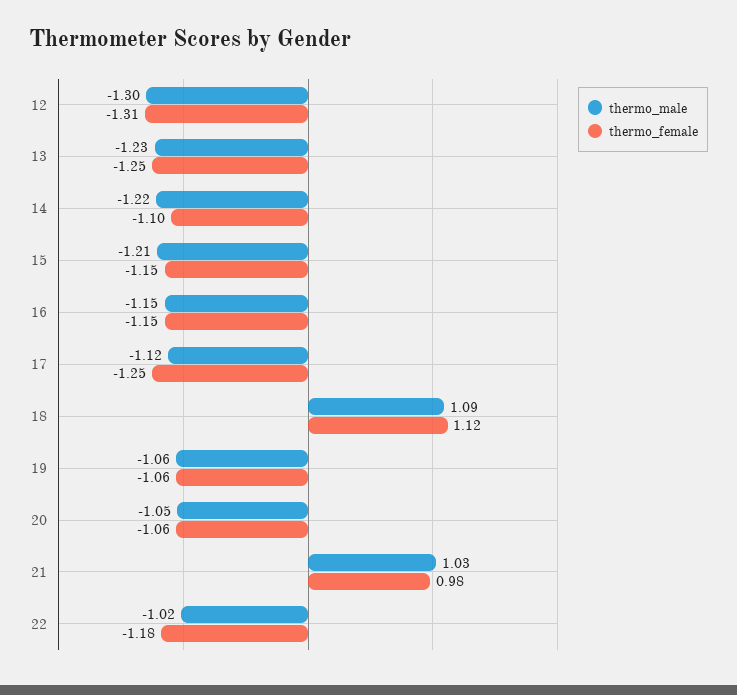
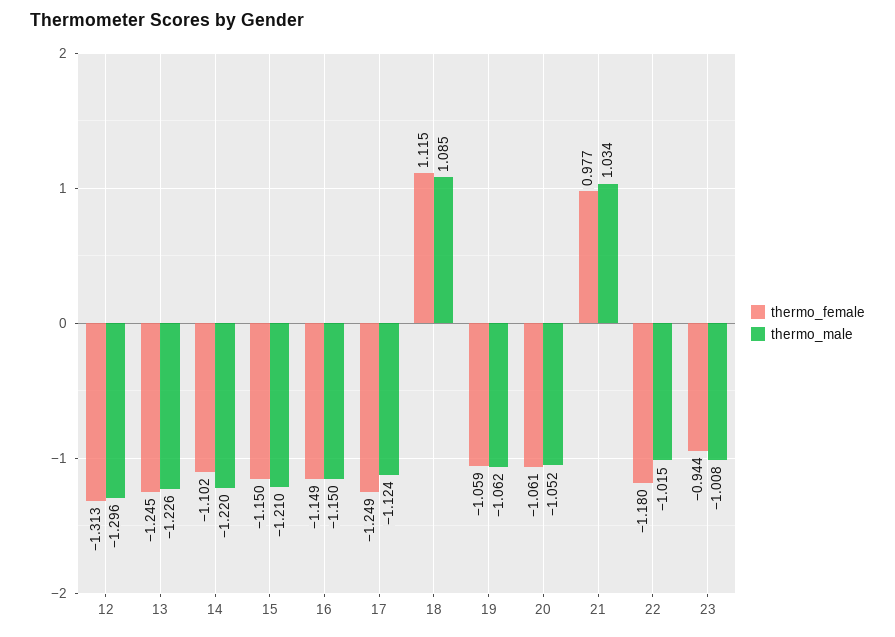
  {
    "thermo_male": {
      "12": -1.296,
      "13": -1.226,
      "14": -1.22,
      "15": -1.21,
      "16": -1.15,
      "17": -1.124,
      "18": 1.085,
      "19": -1.062,
      "20": -1.052,
      "21": 1.034,
-     "22": -1.015
+     "22": -1.015,
+     "23": -1.008
    },
    "thermo_female": {
      "12": -1.313,
      "13": -1.245,
      "14": -1.102,
      "15": -1.15,
      "16": -1.149,
      "17": -1.249,
      "18": 1.115,
      "19": -1.059,
      "20": -1.061,
      "21": 0.977,
-     "22": -1.18
+     "22": -1.18,
+     "23": -0.944
    }
  }

